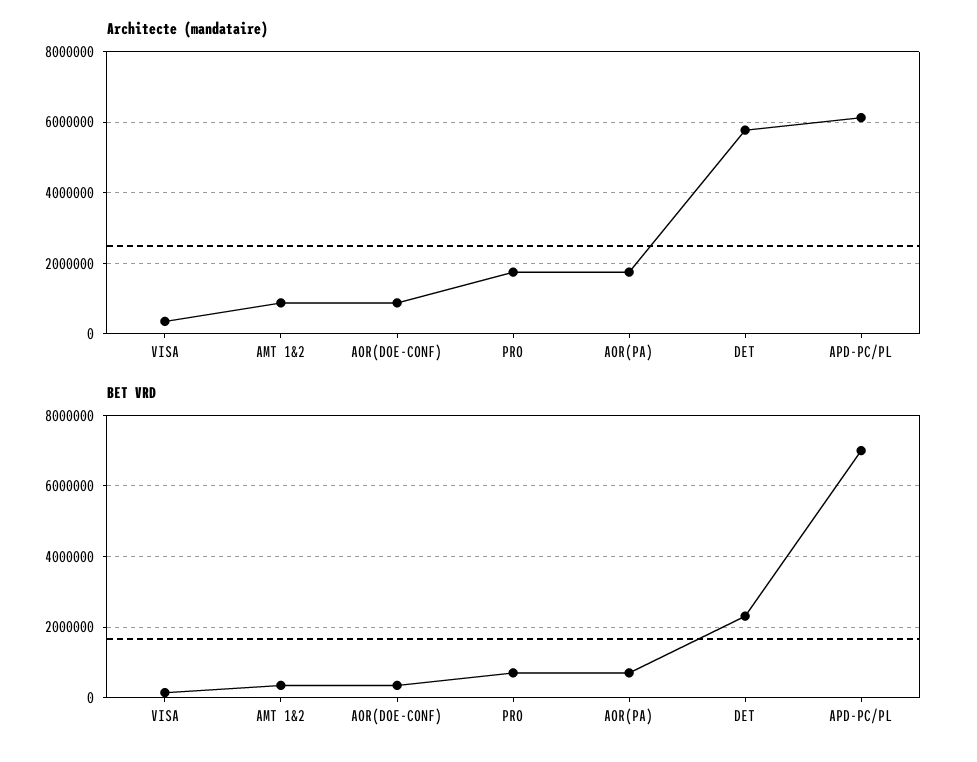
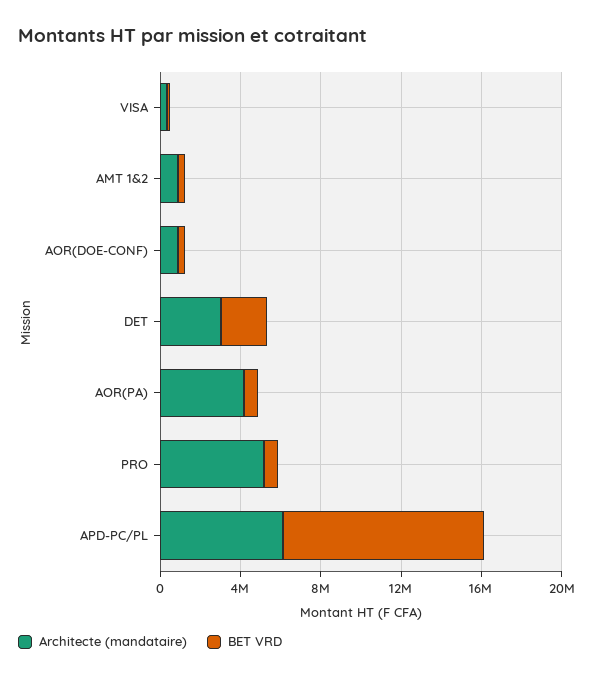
  {
    "Architecte (mandataire)": {
      "VISA": 400000,
      "AMT 1&2": 800000,
      "AOR(DOE-CONF)": 800000,
-     "PRO": 1800000,
+     "PRO": 5000000,
-     "AOR(PA)": 1800000,
+     "AOR(PA)": 4000000,
-     "DET": 5800000,
+     "DET": 3000000,
      "APD-PC/PL": 6200000
    },
    "BET VRD": {
      "VISA": 200000,
      "AMT 1&2": 400000,
      "AOR(DOE-CONF)": 400000,
      "PRO": 800000,
      "AOR(PA)": 800000,
      "DET": 2400000,
-     "APD-PC/PL": 7000000
+     "APD-PC/PL": 10000000
    }
  }

